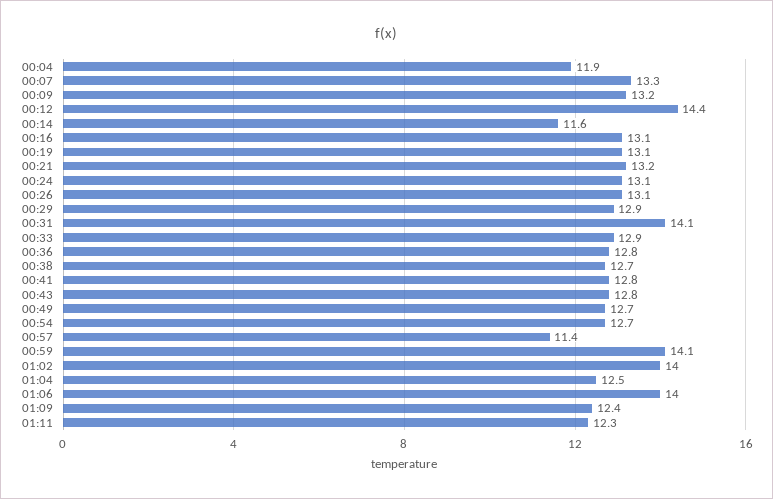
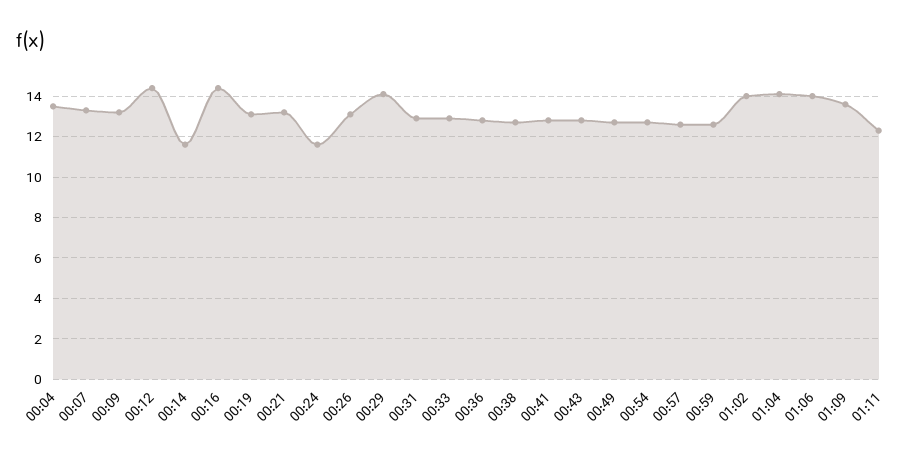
  {
-   "00:04": 11.9,
+   "00:04": 13.5,
    "00:07": 13.3,
    "00:09": 13.2,
    "00:12": 14.4,
    "00:14": 11.6,
-   "00:16": 13.1,
+   "00:16": 14.5,
    "00:19": 13.1,
    "00:21": 13.2,
-   "00:24": 13.1,
+   "00:24": 11.5,
    "00:26": 13.1,
-   "00:29": 12.9,
+   "00:29": 14,
-   "00:31": 14.1,
+   "00:31": 13,
    "00:33": 12.9,
    "00:36": 12.8,
    "00:38": 12.7,
    "00:41": 12.8,
    "00:43": 12.8,
    "00:49": 12.7,
    "00:54": 12.7,
-   "00:57": 11.4,
+   "00:57": 12.5,
-   "00:59": 14.1,
+   "00:59": 12.5,
    "01:02": 14,
-   "01:04": 12.5,
+   "01:04": 14,
    "01:06": 14,
-   "01:09": 12.4,
+   "01:09": 13.5,
    "01:11": 12.3
  }

